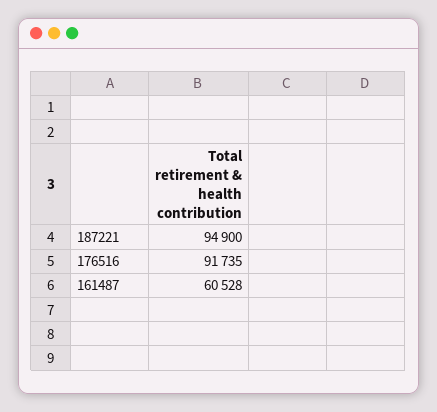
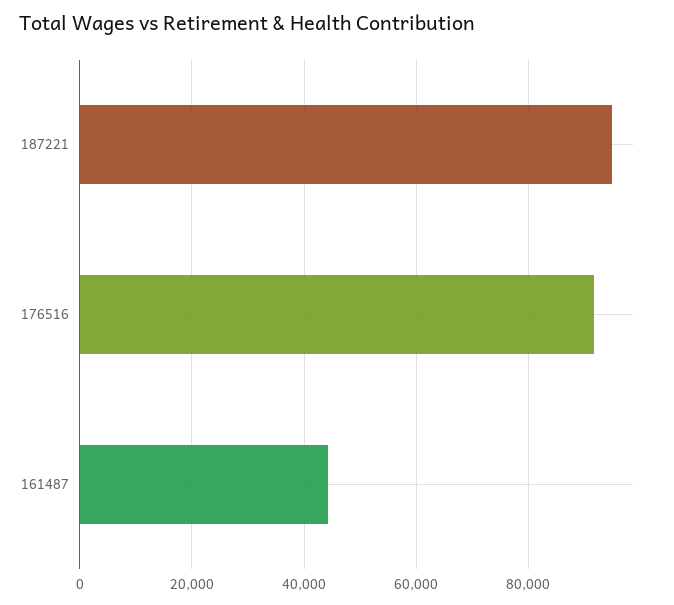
  {
    "187221": 94900,
    "176516": 91735,
-   "161487": 60528
+   "161487": 44000
  }

